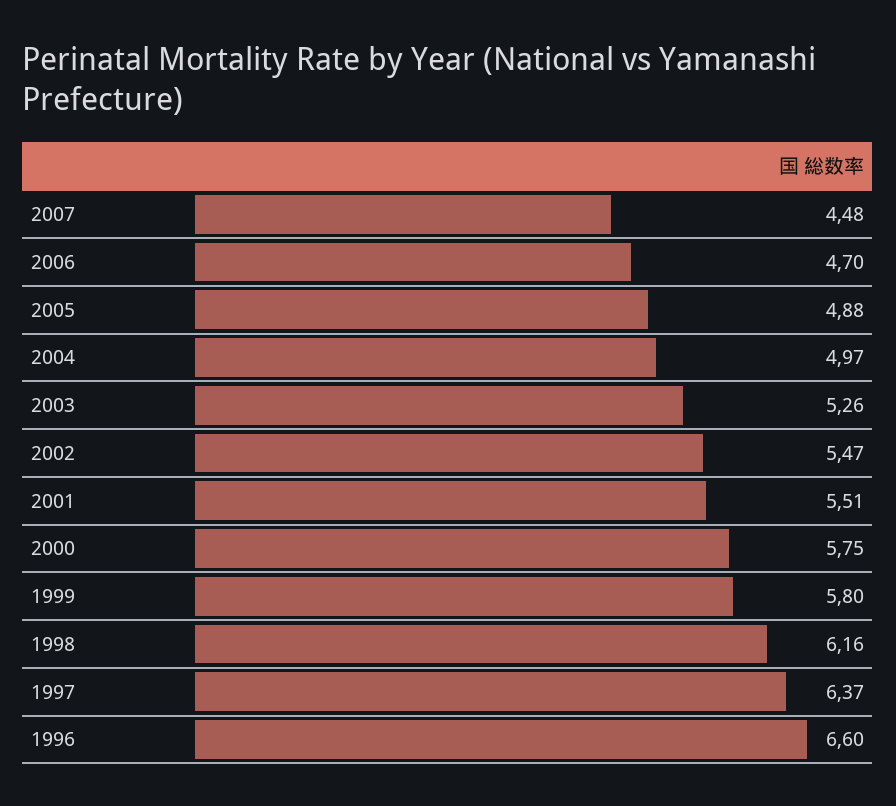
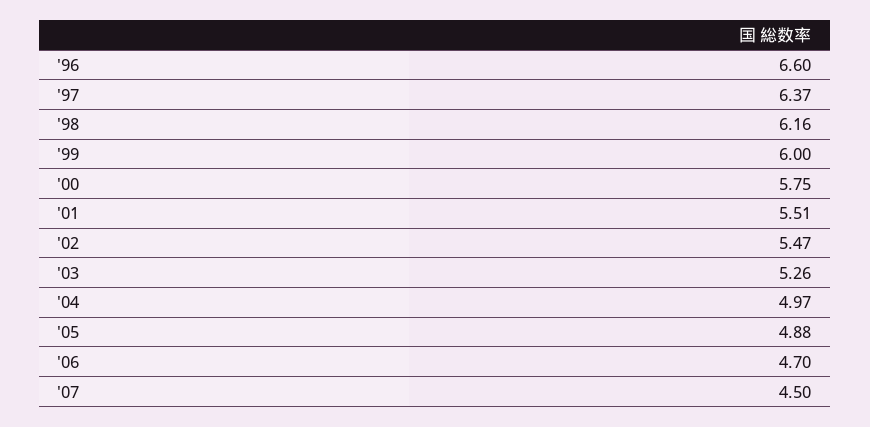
  {
-   "2007": 4.48,
+   "2007": 4.5,
    "2006": 4.7,
    "2005": 4.88,
    "2004": 4.97,
    "2003": 5.26,
    "2002": 5.47,
    "2001": 5.51,
    "2000": 5.75,
-   "1999": 5.8,
+   "1999": 6,
    "1998": 6.16,
    "1997": 6.37,
    "1996": 6.6
  }

